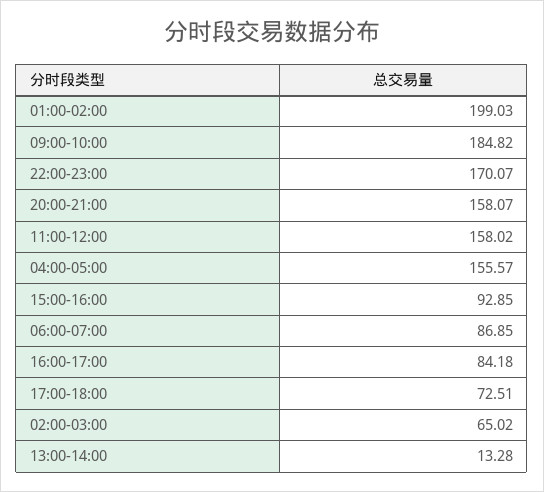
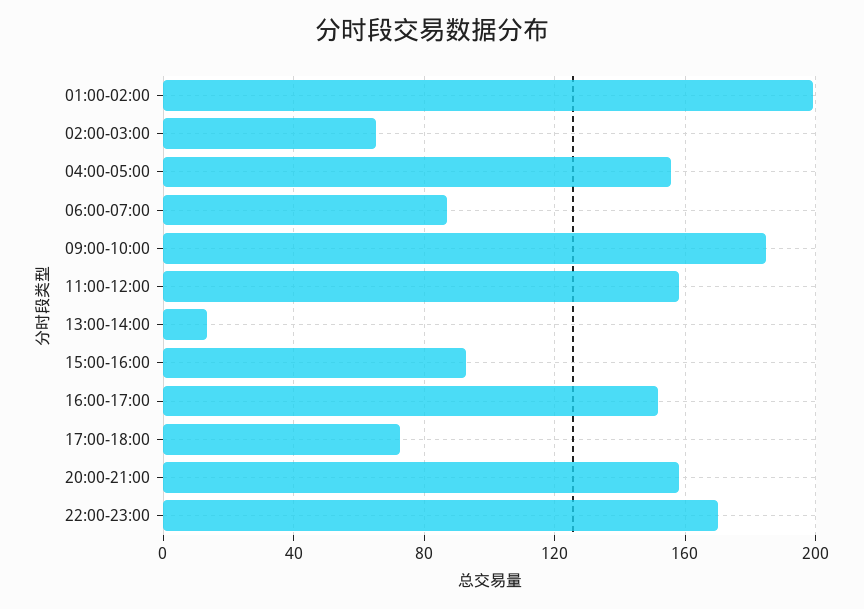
  {
    "01:00-02:00": 199.03,
    "09:00-10:00": 184.82,
    "22:00-23:00": 170.07,
    "20:00-21:00": 158.07,
    "11:00-12:00": 158.02,
    "04:00-05:00": 155.57,
    "15:00-16:00": 92.85,
    "06:00-07:00": 86.85,
-   "16:00-17:00": 84.18,
+   "16:00-17:00": 150,
    "17:00-18:00": 72.51,
    "02:00-03:00": 65.02,
    "13:00-14:00": 13.28
  }

